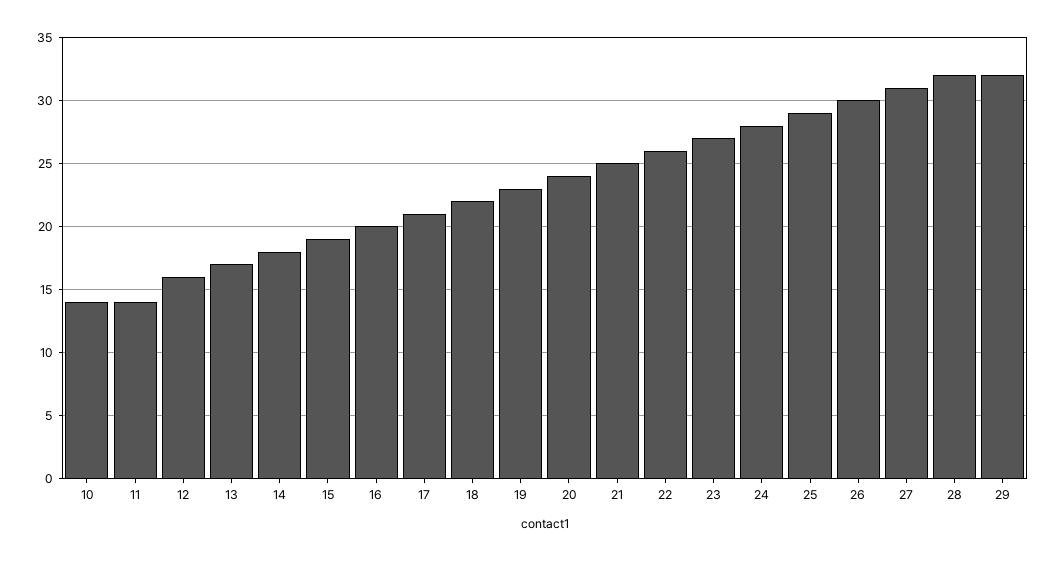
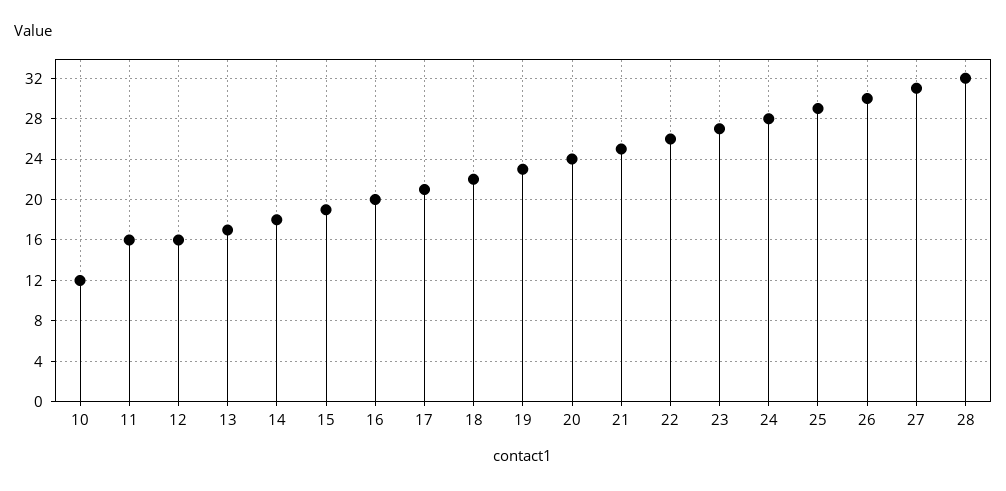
  {
-   "10": 14,
+   "10": 12,
-   "11": 14,
+   "11": 16,
    "12": 16,
    "13": 17,
    "14": 18,
    "15": 19,
    "16": 20,
    "17": 21,
    "18": 22,
    "19": 23,
    "20": 24,
    "21": 25,
    "22": 26,
    "23": 27,
    "24": 28,
    "25": 29,
    "26": 30,
    "27": 31,
-   "28": 32,
+   "28": 32
-   "29": 32
  }

